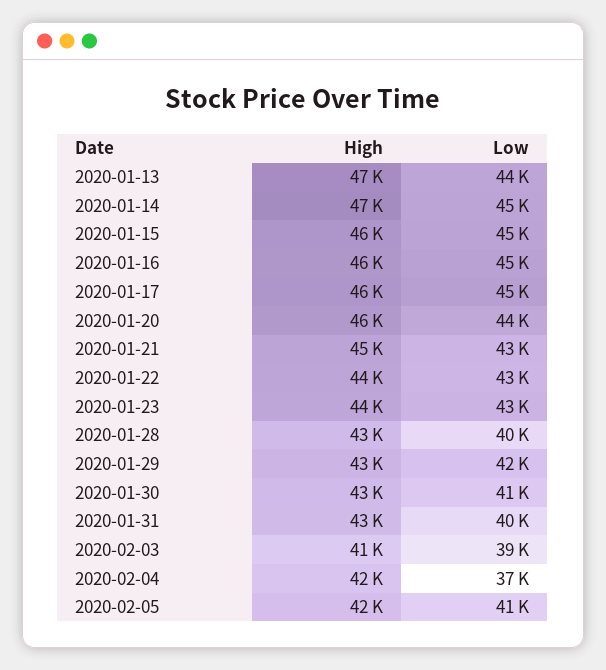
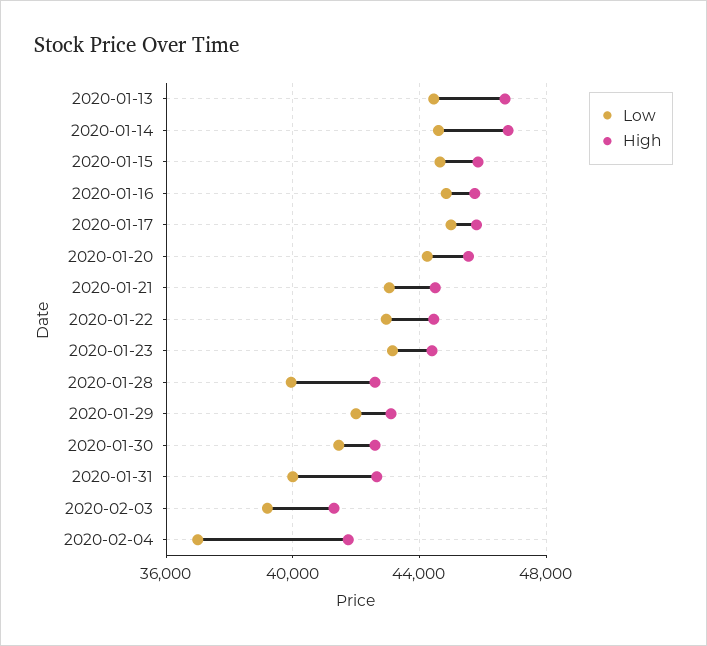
  {
    "High": {
      "2020-01-13": 47000,
      "2020-01-14": 47000,
      "2020-01-15": 46000,
      "2020-01-16": 46000,
      "2020-01-17": 46000,
      "2020-01-20": 46000,
      "2020-01-21": 45000,
      "2020-01-22": 44000,
      "2020-01-23": 44000,
      "2020-01-28": 43000,
      "2020-01-29": 43000,
      "2020-01-30": 43000,
      "2020-01-31": 43000,
      "2020-02-03": 41000,
-     "2020-02-04": 42000,
+     "2020-02-04": 42000
-     "2020-02-05": 42000
    },
    "Low": {
      "2020-01-13": 44000,
      "2020-01-14": 45000,
      "2020-01-15": 45000,
      "2020-01-16": 45000,
      "2020-01-17": 45000,
      "2020-01-20": 44000,
      "2020-01-21": 43000,
      "2020-01-22": 43000,
      "2020-01-23": 43000,
      "2020-01-28": 40000,
      "2020-01-29": 42000,
      "2020-01-30": 41000,
      "2020-01-31": 40000,
      "2020-02-03": 39000,
-     "2020-02-04": 37000,
+     "2020-02-04": 37000
-     "2020-02-05": 41000
    }
  }

